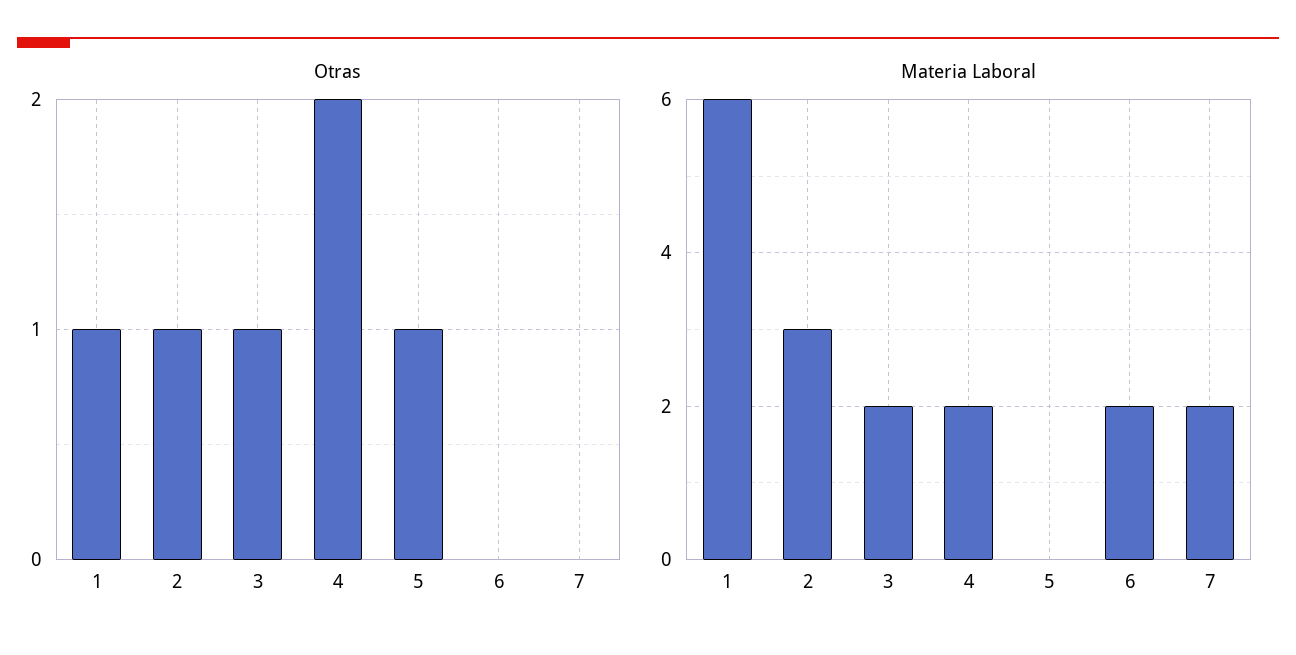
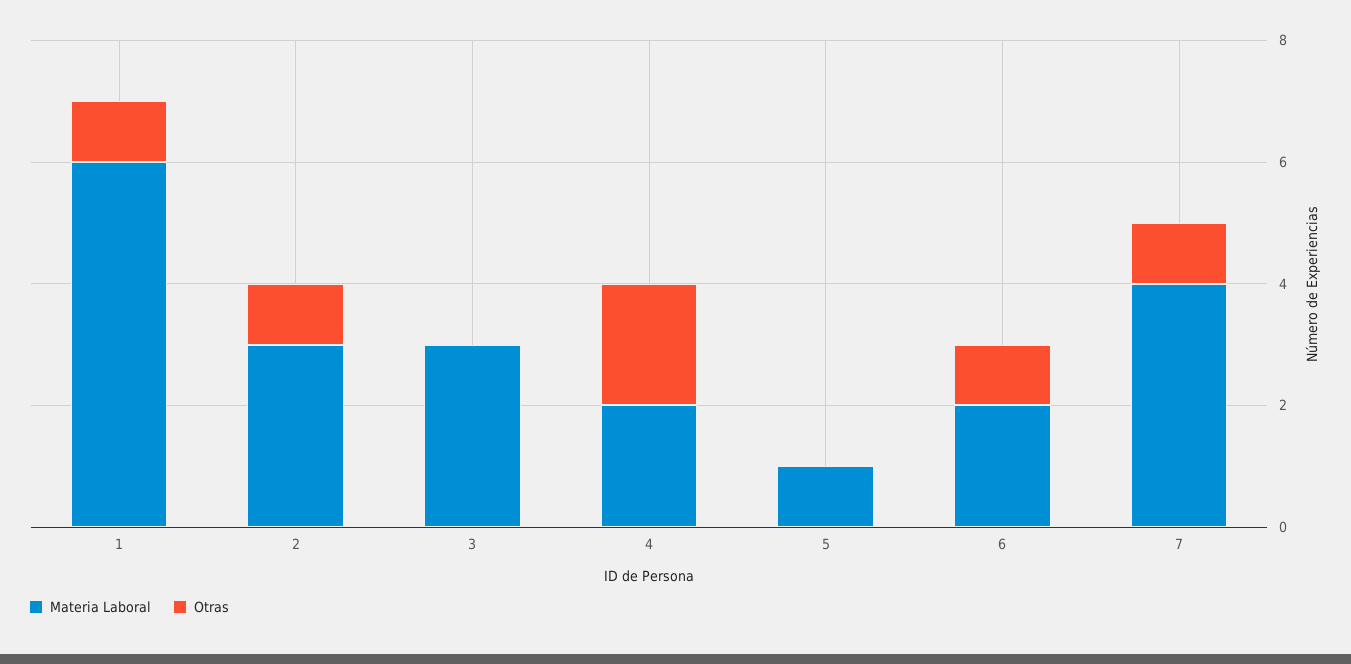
  {
    "Otras": {
      "1": 1,
      "2": 1,
-     "3": 1,
+     "3": 0,
      "4": 2,
-     "5": 1,
+     "5": 0,
-     "6": 0,
+     "6": 1,
-     "7": 0
+     "7": 1
    },
    "Materia Laboral": {
      "1": 6,
      "2": 3,
-     "3": 2,
+     "3": 3,
      "4": 2,
-     "5": 0,
+     "5": 1,
      "6": 2,
-     "7": 2
+     "7": 4
    }
  }

